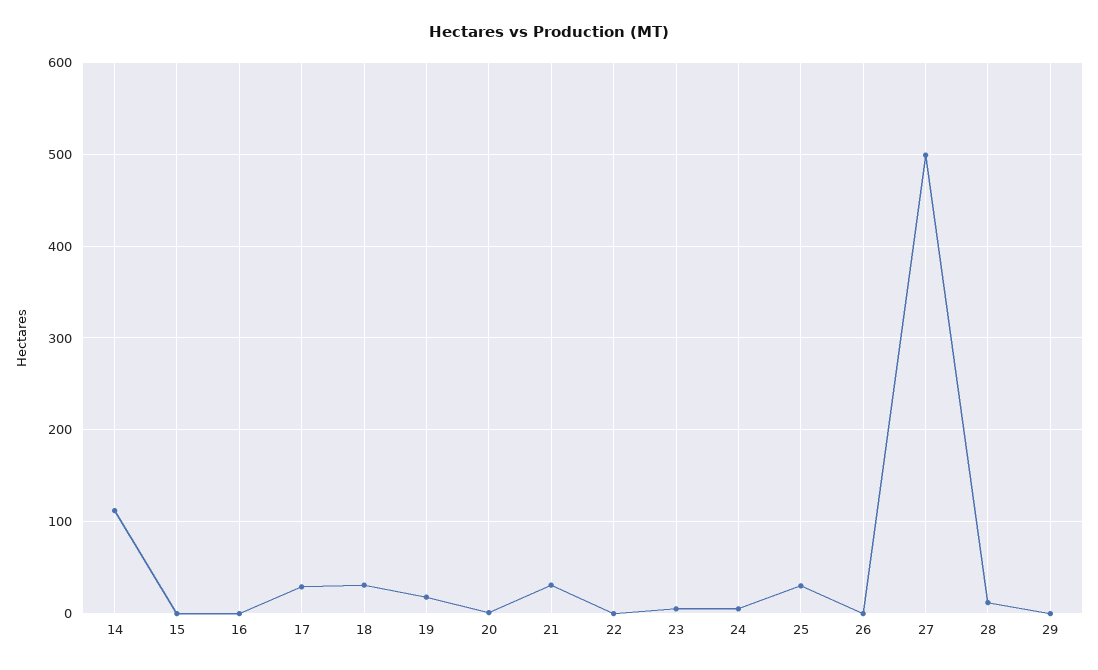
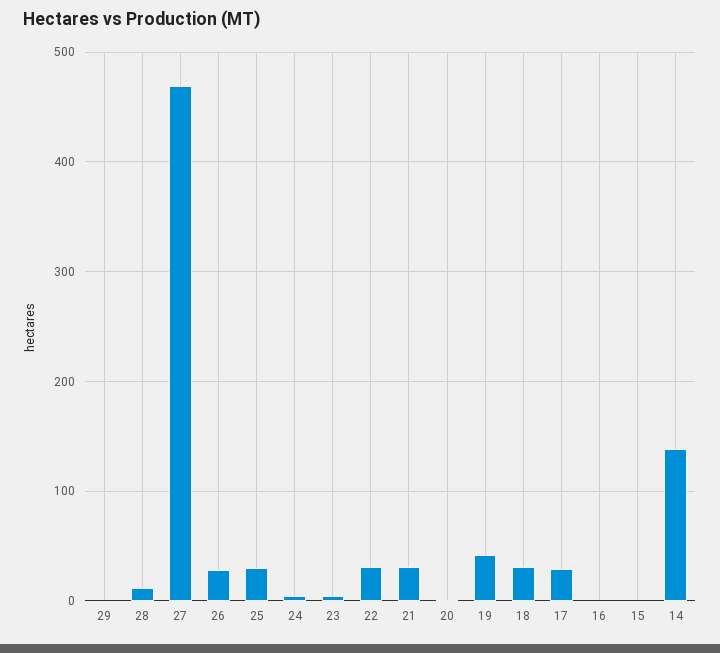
  {
-   "14": 110,
+   "14": 140,
    "15": 0,
    "16": 0,
    "17": 30,
    "18": 30,
-   "19": 20,
+   "19": 40,
    "20": 0,
    "21": 30,
-   "22": 0,
+   "22": 30,
    "23": 10,
    "24": 10,
    "25": 30,
-   "26": 0,
+   "26": 30,
-   "27": 500,
+   "27": 470,
    "28": 10,
    "29": 0
  }

